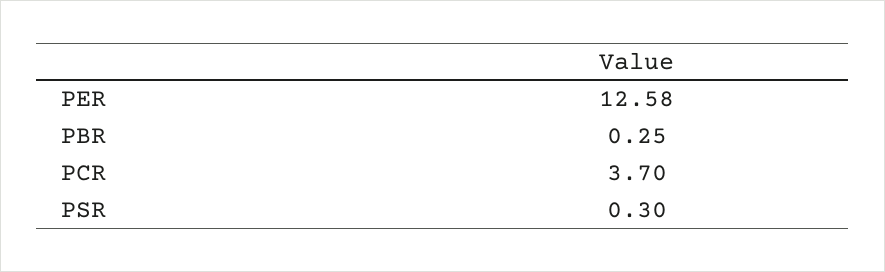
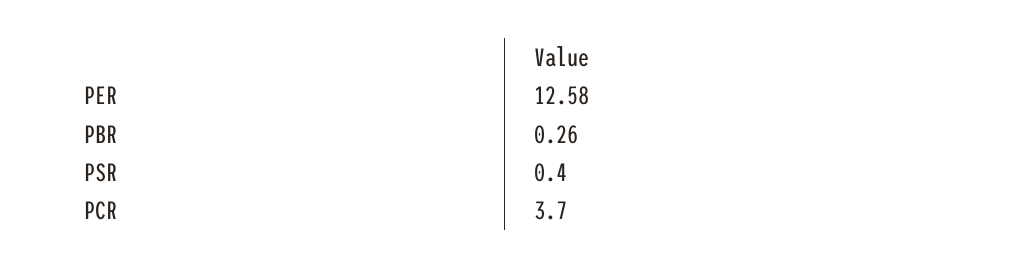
  {
    "PER": 12.58,
-   "PBR": 0.25,
+   "PBR": 0.26,
    "PCR": 3.7,
-   "PSR": 0.3
+   "PSR": 0.4
  }

